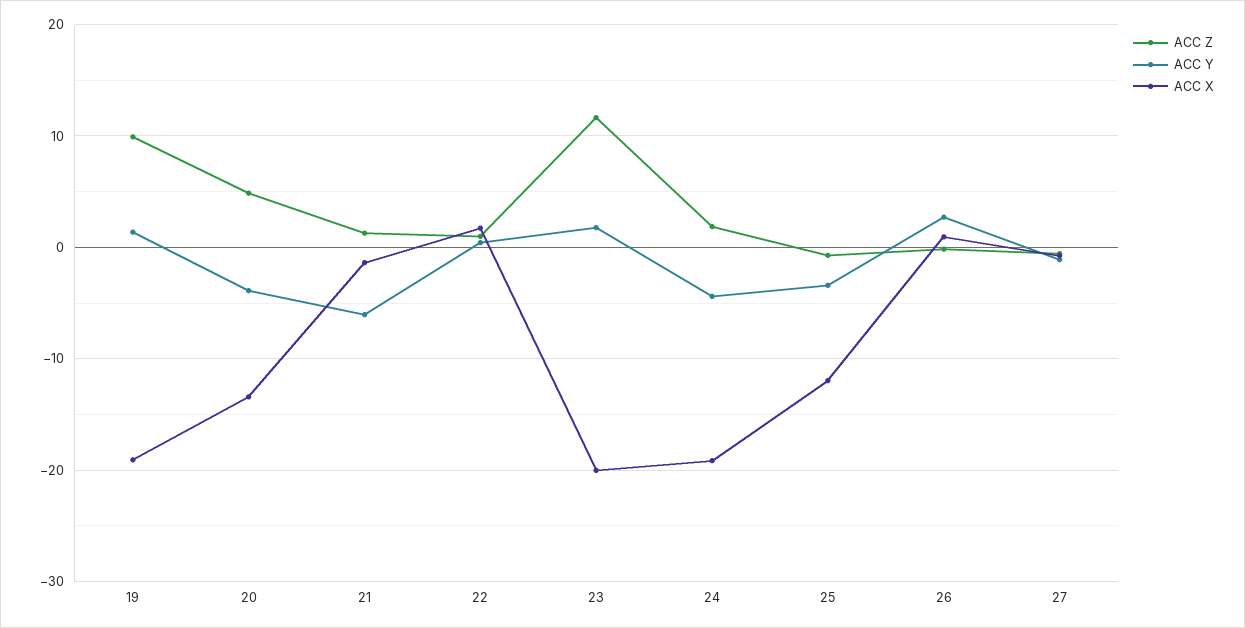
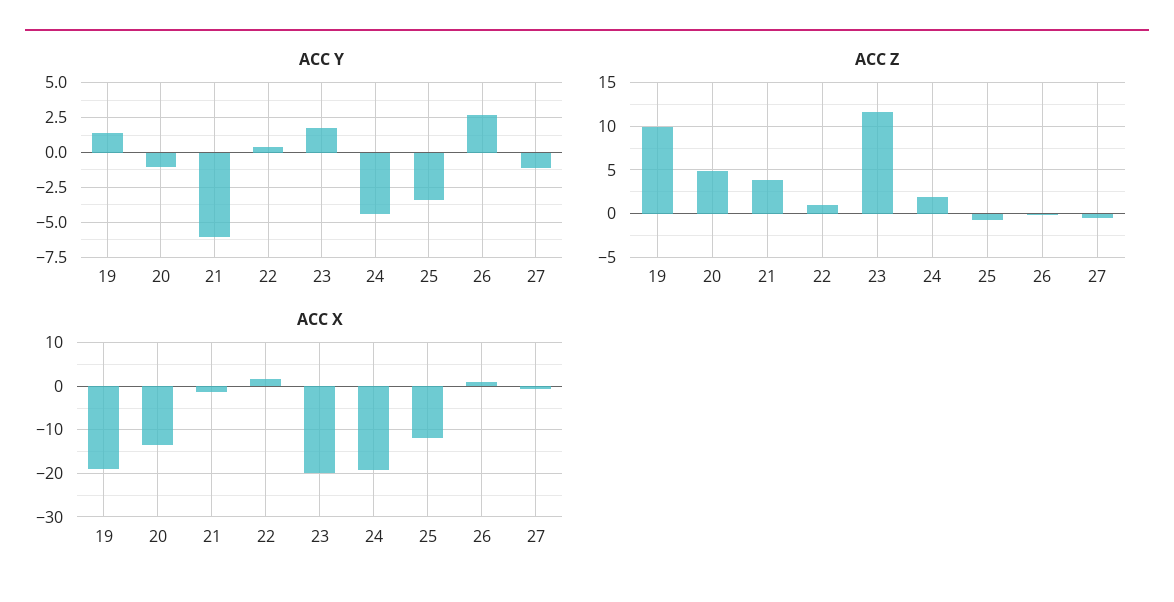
  {
    "ACC Z": {
      "19": 10,
      "20": 5,
-     "21": 1,
+     "21": 4,
      "22": 1,
      "23": 12,
      "24": 2,
      "25": -1,
      "26": 0,
      "27": -1
    },
    "ACC Y": {
      "19": 1.5,
-     "20": -4,
+     "20": -1,
      "21": -6,
      "22": 0.5,
      "23": 2,
      "24": -4.5,
      "25": -3.5,
      "26": 2.5,
      "27": -1
    },
    "ACC X": {
      "19": -19,
      "20": -13,
      "21": -1,
      "22": 2,
      "23": -20,
      "24": -19,
      "25": -12,
      "26": 1,
      "27": -1
    }
  }

